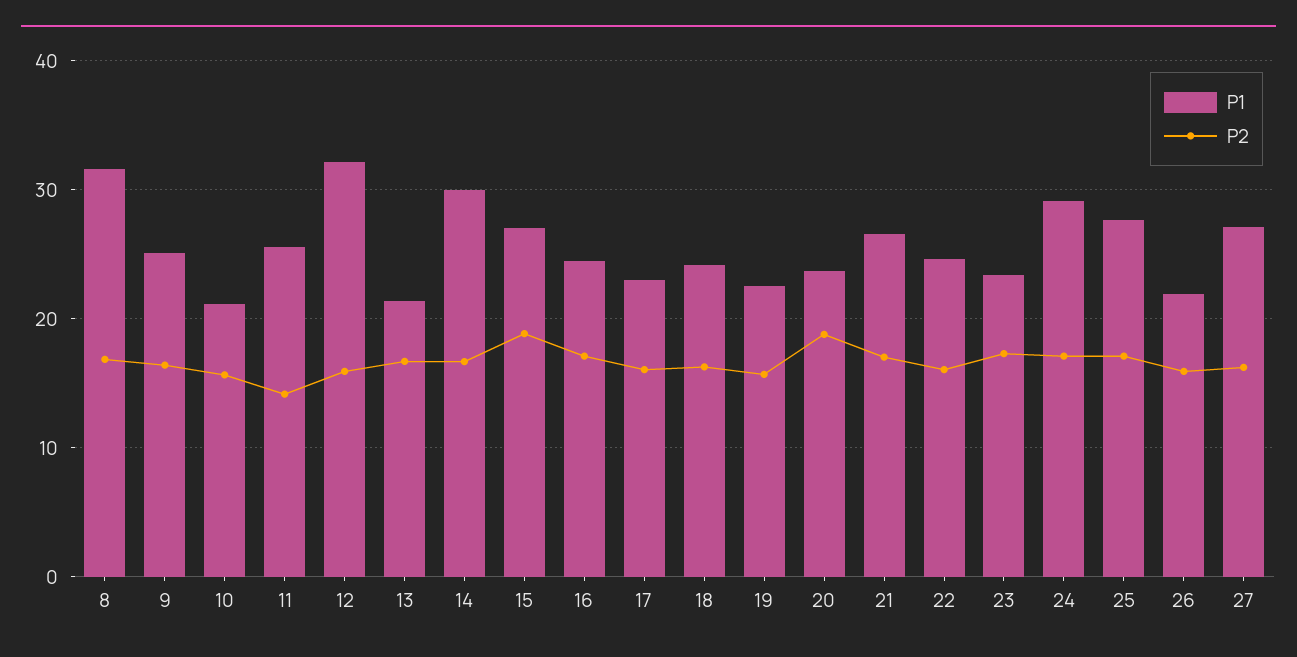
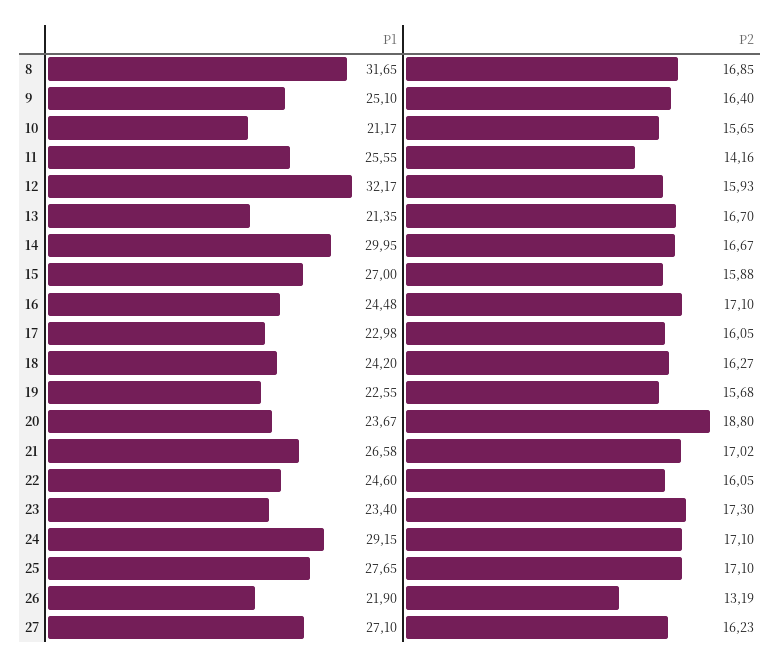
  {
    "P1": {
      "8": 31.65,
      "9": 25.1,
      "10": 21.17,
      "11": 25.55,
      "12": 32.17,
      "13": 21.35,
      "14": 29.95,
      "15": 27,
      "16": 24.48,
      "17": 22.98,
      "18": 24.2,
      "19": 22.55,
      "20": 23.67,
      "21": 26.58,
      "22": 24.6,
      "23": 23.4,
      "24": 29.15,
      "25": 27.65,
      "26": 21.9,
      "27": 27.1
    },
    "P2": {
      "8": 16.85,
      "9": 16.4,
      "10": 15.65,
      "11": 14.16,
      "12": 15.93,
      "13": 16.7,
      "14": 16.67,
-     "15": 19,
+     "15": 15.88,
      "16": 17.1,
      "17": 16.05,
      "18": 16.27,
      "19": 15.68,
      "20": 18.8,
      "21": 17.02,
      "22": 16.05,
      "23": 17.3,
      "24": 17.1,
      "25": 17.1,
-     "26": 16,
+     "26": 13.19,
      "27": 16.23
    }
  }

